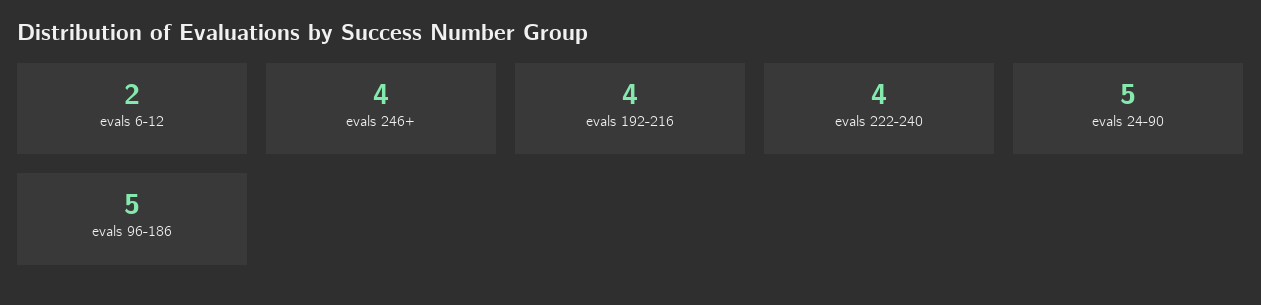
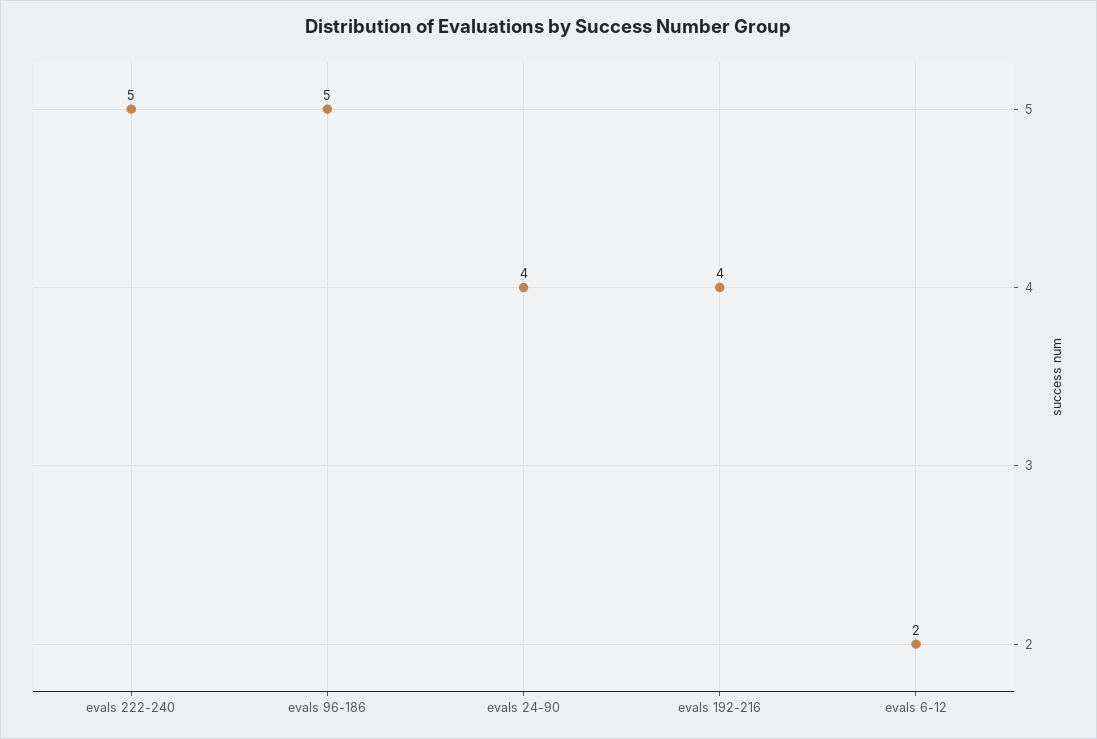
  {
    "evals 6-12": 2,
-   "evals 246+": 4,
    "evals 192-216": 4,
-   "evals 222-240": 4,
+   "evals 222-240": 5,
-   "evals 24-90": 5,
+   "evals 24-90": 4,
    "evals 96-186": 5
  }

